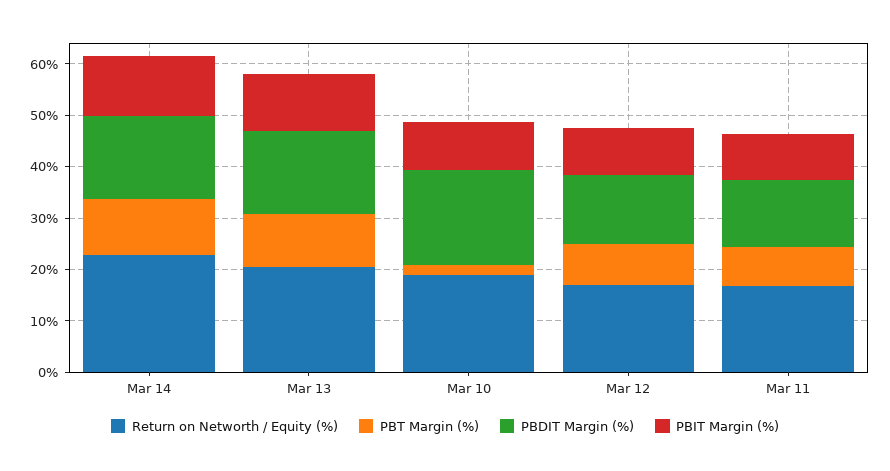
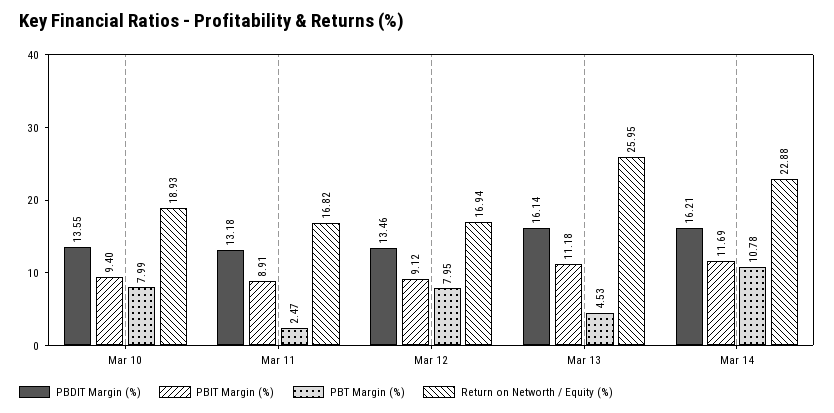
  {
    "Return on Networth / Equity (%)": {
      "Mar 14": 22.88,
-     "Mar 13": 20,
+     "Mar 13": 25.95,
      "Mar 10": 18.93,
      "Mar 12": 16.94,
      "Mar 11": 16.82
    },
    "PBT Margin (%)": {
      "Mar 14": 10.78,
-     "Mar 13": 10,
+     "Mar 13": 4.53,
-     "Mar 10": 2,
+     "Mar 10": 7.99,
      "Mar 12": 7.95,
-     "Mar 11": 8
+     "Mar 11": 2.47
    },
    "PBDIT Margin (%)": {
      "Mar 14": 16.21,
      "Mar 13": 16.14,
-     "Mar 10": 18,
+     "Mar 10": 13.55,
      "Mar 12": 13.46,
      "Mar 11": 13.18
    },
    "PBIT Margin (%)": {
      "Mar 14": 11.69,
      "Mar 13": 11.18,
      "Mar 10": 9.4,
      "Mar 12": 9.12,
      "Mar 11": 8.91
    }
  }

